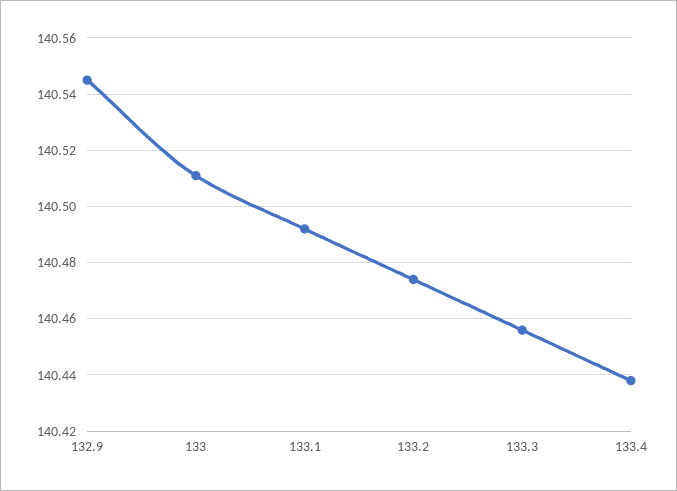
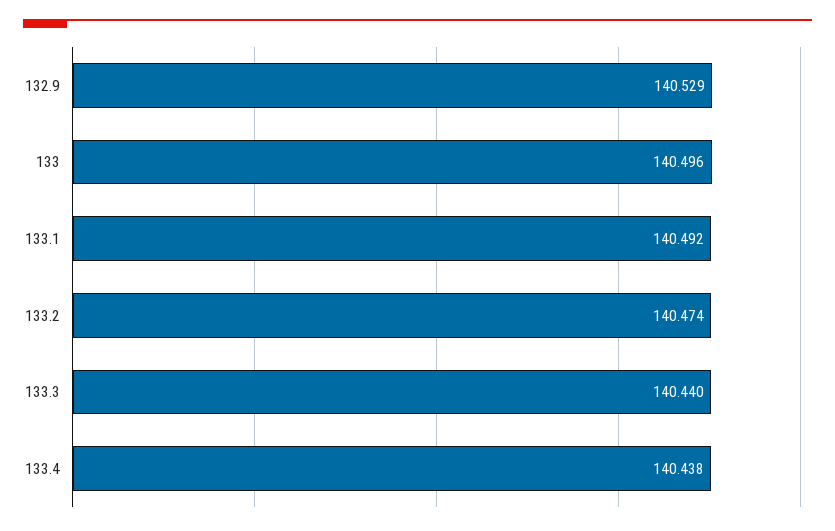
  {
-   "132.9": 140.545,
+   "132.9": 140.529,
-   "133": 140.51,
+   "133": 140.496,
    "133.1": 140.492,
    "133.2": 140.474,
-   "133.3": 140.455,
+   "133.3": 140.44,
    "133.4": 140.438
  }

